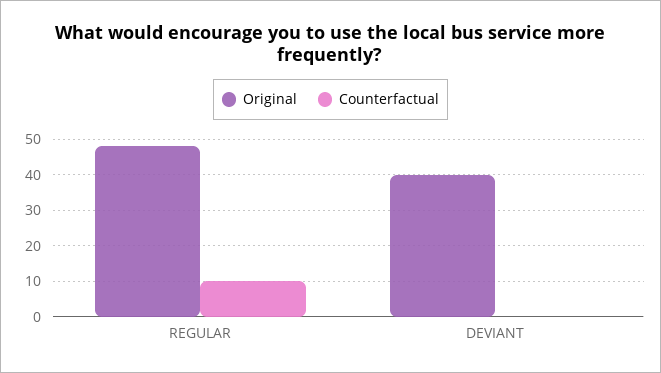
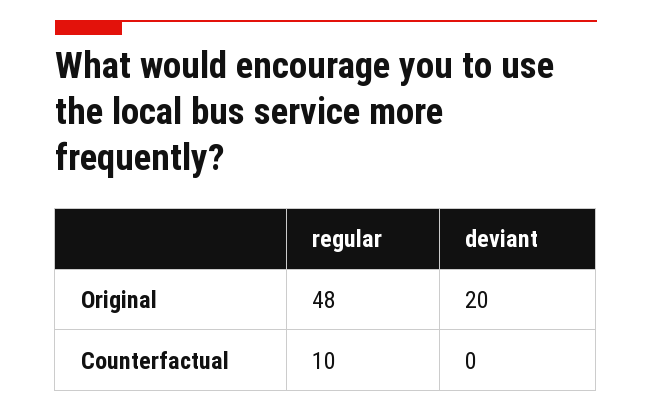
  {
    "Original": {
      "REGULAR": 48,
-     "DEVIANT": 40
+     "DEVIANT": 20
    },
    "Counterfactual": {
      "REGULAR": 10,
      "DEVIANT": 0
    }
  }

